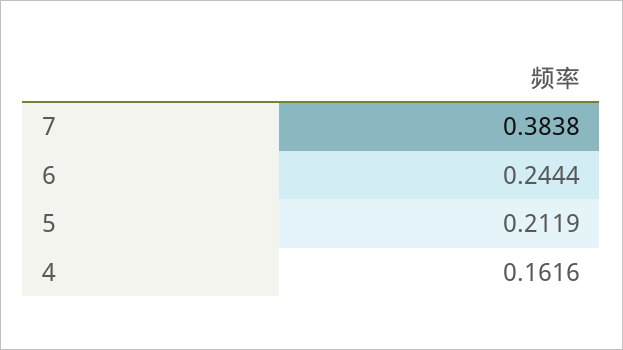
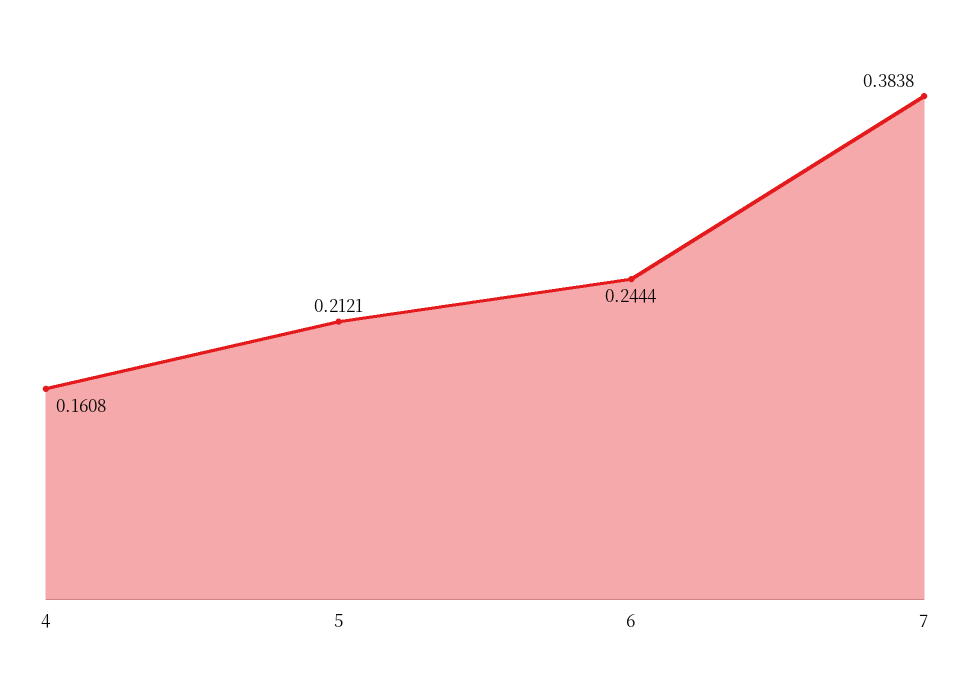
  {
    "7": 0.3838,
    "6": 0.2444,
-   "5": 0.2119,
+   "5": 0.2121,
-   "4": 0.1616
+   "4": 0.1608
  }

